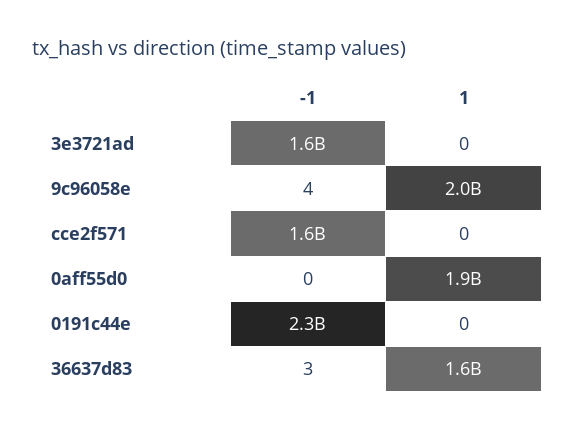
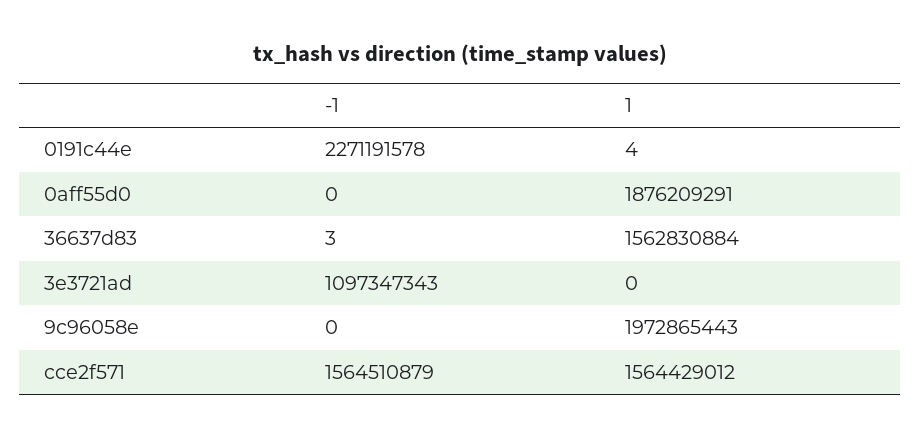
  {
    "-1": {
-     "3e3721ad": 1600000000,
+     "3e3721ad": 1097347343,
-     "9c96058e": 4,
+     "9c96058e": 0,
      "cce2f571": 1564510879,
      "0aff55d0": 0,
      "0191c44e": 2271191578,
      "36637d83": 3
    },
    "1": {
      "3e3721ad": 0,
      "9c96058e": 1972865443,
-     "cce2f571": 0,
+     "cce2f571": 1564429012,
      "0aff55d0": 1876209291,
-     "0191c44e": 0,
+     "0191c44e": 4,
      "36637d83": 1562830884
    }
  }

